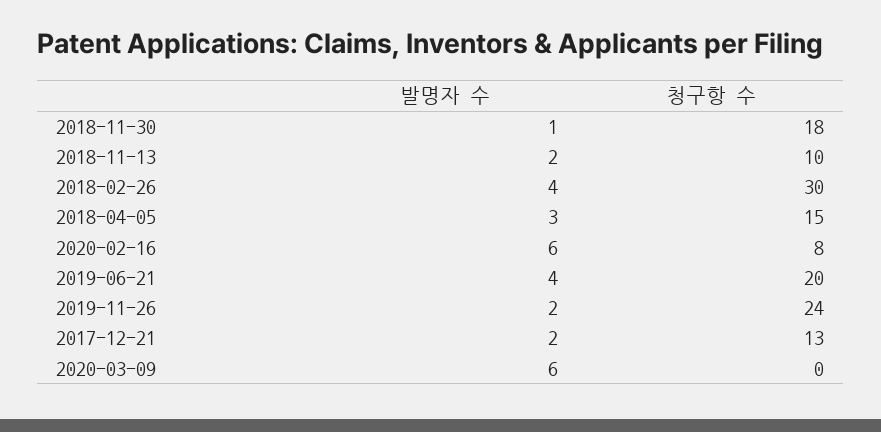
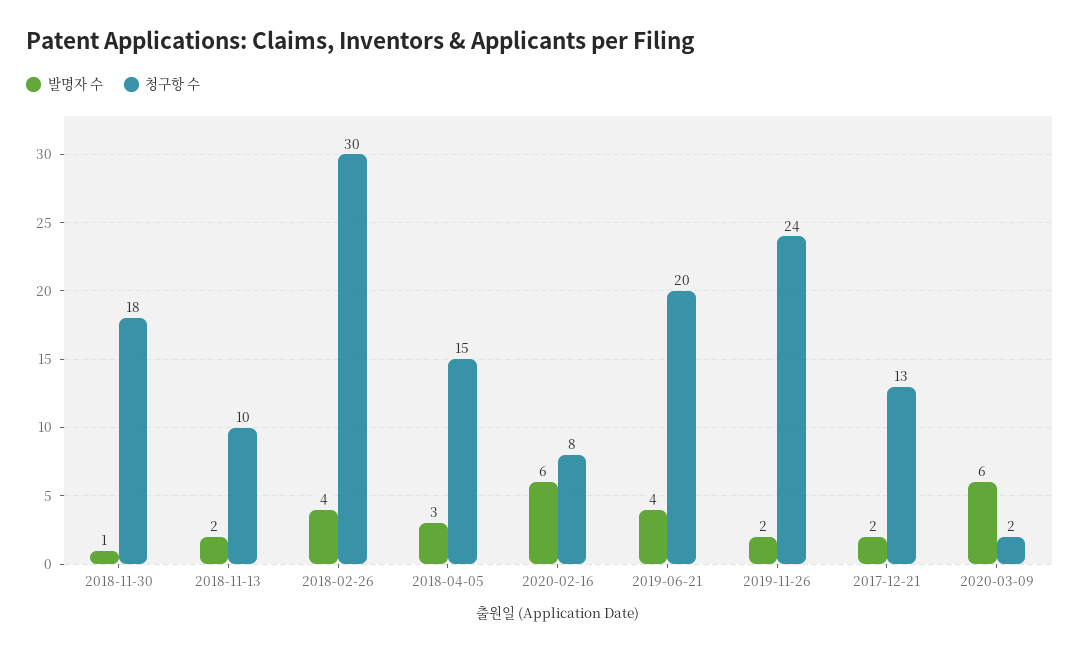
  {
    "발명자 수": {
      "2018-11-30": 1,
      "2018-11-13": 2,
      "2018-02-26": 4,
      "2018-04-05": 3,
      "2020-02-16": 6,
      "2019-06-21": 4,
      "2019-11-26": 2,
      "2017-12-21": 2,
      "2020-03-09": 6
    },
    "청구항 수": {
      "2018-11-30": 18,
      "2018-11-13": 10,
      "2018-02-26": 30,
      "2018-04-05": 15,
      "2020-02-16": 8,
      "2019-06-21": 20,
      "2019-11-26": 24,
      "2017-12-21": 13,
-     "2020-03-09": 0
+     "2020-03-09": 2
    }
  }

